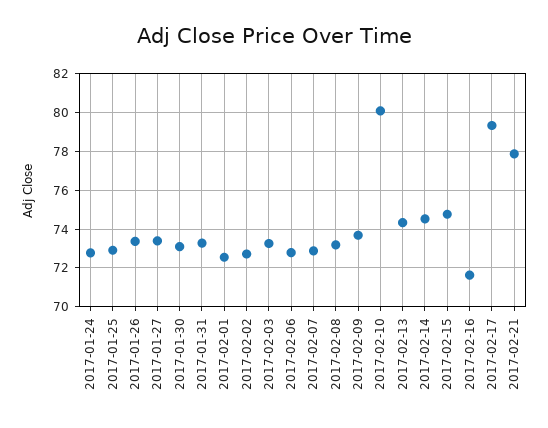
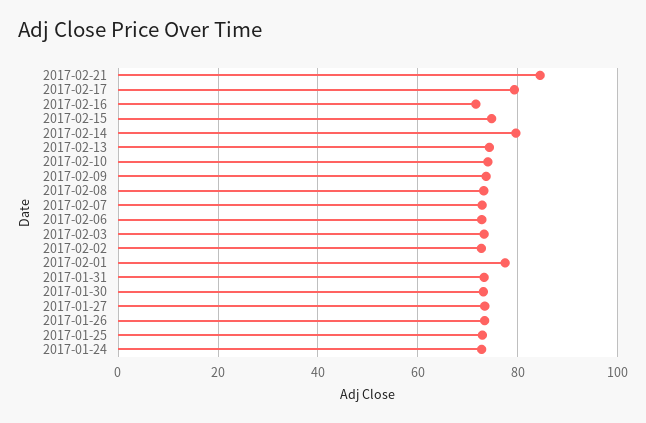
  {
    "2017-01-24": 73,
    "2017-01-25": 73,
    "2017-01-26": 73.5,
    "2017-01-27": 73.5,
    "2017-01-30": 73,
    "2017-01-31": 73.5,
-   "2017-02-01": 72.5,
+   "2017-02-01": 78,
    "2017-02-02": 72.5,
    "2017-02-03": 73.5,
    "2017-02-06": 73,
    "2017-02-07": 73,
    "2017-02-08": 73,
    "2017-02-09": 73.5,
-   "2017-02-10": 80,
+   "2017-02-10": 74,
    "2017-02-13": 74.5,
-   "2017-02-14": 74.5,
+   "2017-02-14": 80,
    "2017-02-15": 75,
    "2017-02-16": 71.5,
    "2017-02-17": 79.5,
-   "2017-02-21": 78
+   "2017-02-21": 84
  }

